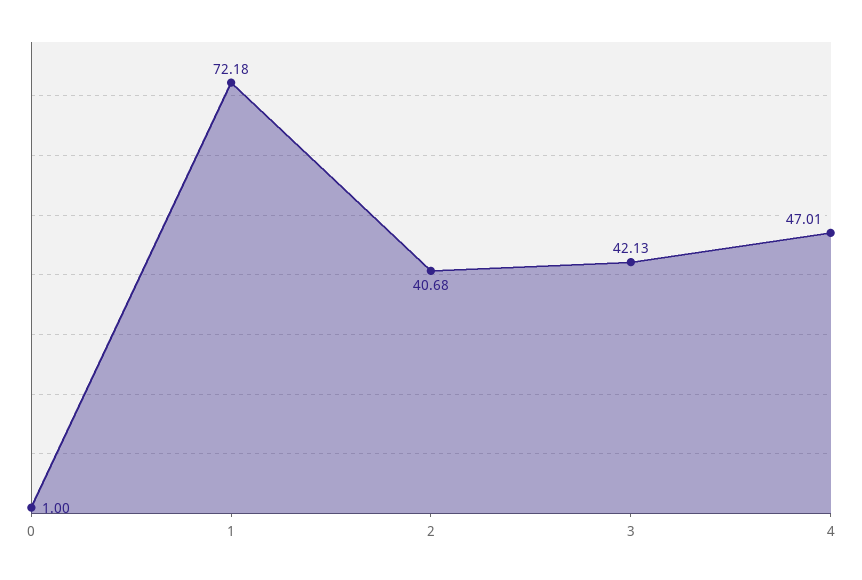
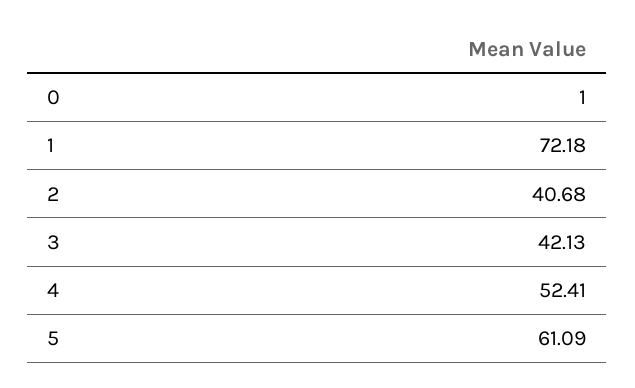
  {
    "0": 1,
    "1": 72.18,
    "2": 40.68,
    "3": 42.13,
-   "4": 47.01
+   "4": 52.41,
+   "5": 61.09
  }

